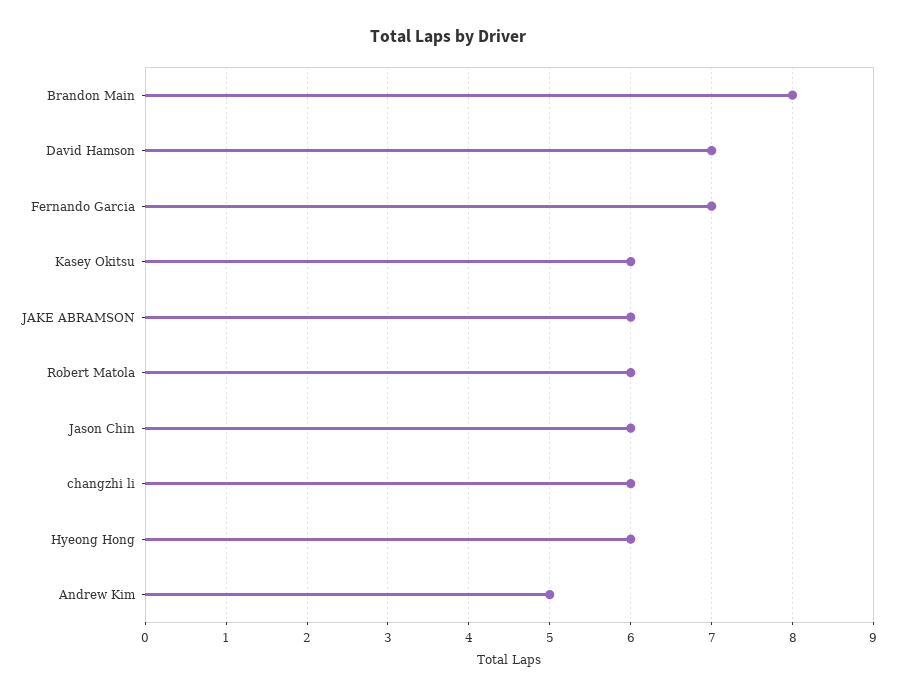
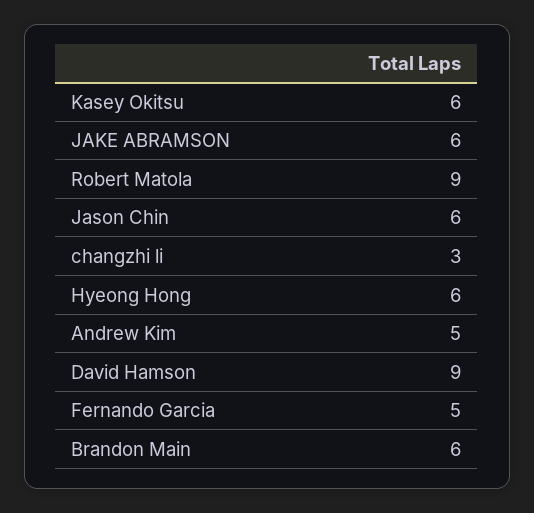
  {
-   "Brandon Main": 8,
+   "Brandon Main": 6,
-   "David Hamson": 7,
+   "David Hamson": 9,
-   "Fernando Garcia": 7,
+   "Fernando Garcia": 5,
    "Kasey Okitsu": 6,
    "JAKE ABRAMSON": 6,
-   "Robert Matola": 6,
+   "Robert Matola": 9,
    "Jason Chin": 6,
-   "changzhi li": 6,
+   "changzhi li": 3,
    "Hyeong Hong": 6,
    "Andrew Kim": 5
  }

